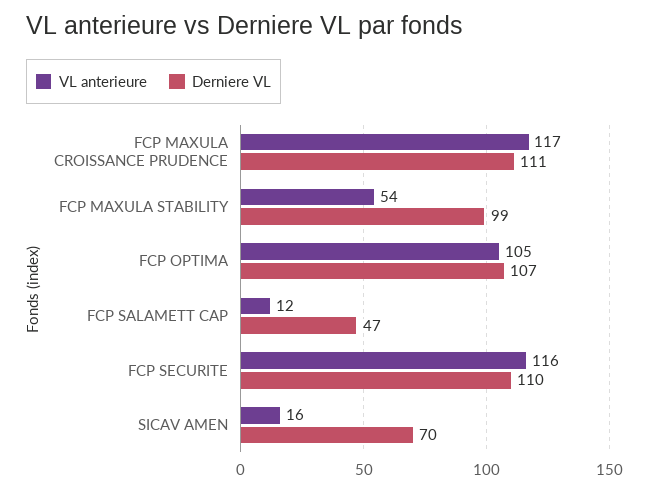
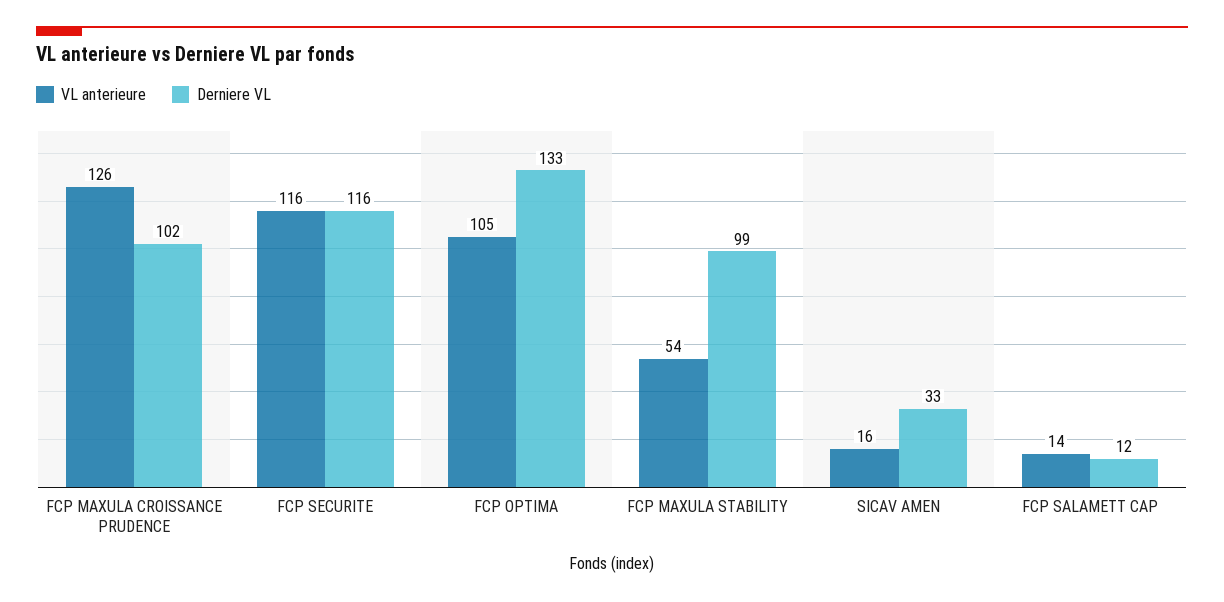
  {
    "VL anterieure": {
-     "FCP MAXULA CROISSANCE PRUDENCE": 117,
+     "FCP MAXULA CROISSANCE PRUDENCE": 126,
      "FCP MAXULA STABILITY": 54,
      "FCP OPTIMA": 105,
-     "FCP SALAMETT CAP": 12,
+     "FCP SALAMETT CAP": 14,
      "FCP SECURITE": 116,
      "SICAV AMEN": 16
    },
    "Derniere VL": {
-     "FCP MAXULA CROISSANCE PRUDENCE": 111,
+     "FCP MAXULA CROISSANCE PRUDENCE": 102,
      "FCP MAXULA STABILITY": 99,
-     "FCP OPTIMA": 107,
+     "FCP OPTIMA": 133,
-     "FCP SALAMETT CAP": 47,
+     "FCP SALAMETT CAP": 12,
-     "FCP SECURITE": 110,
+     "FCP SECURITE": 116,
-     "SICAV AMEN": 70
+     "SICAV AMEN": 33
    }
  }

